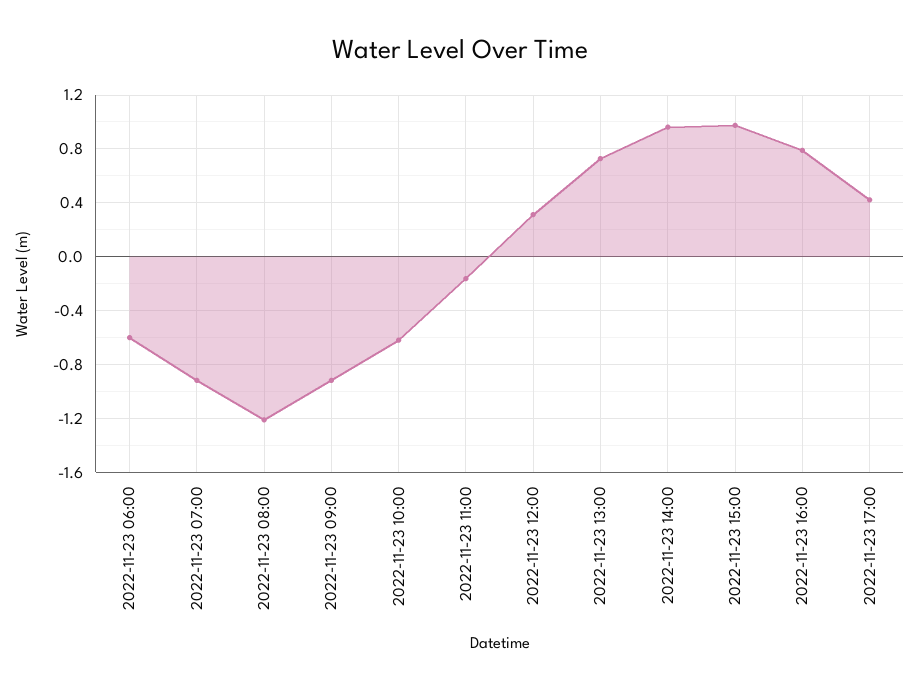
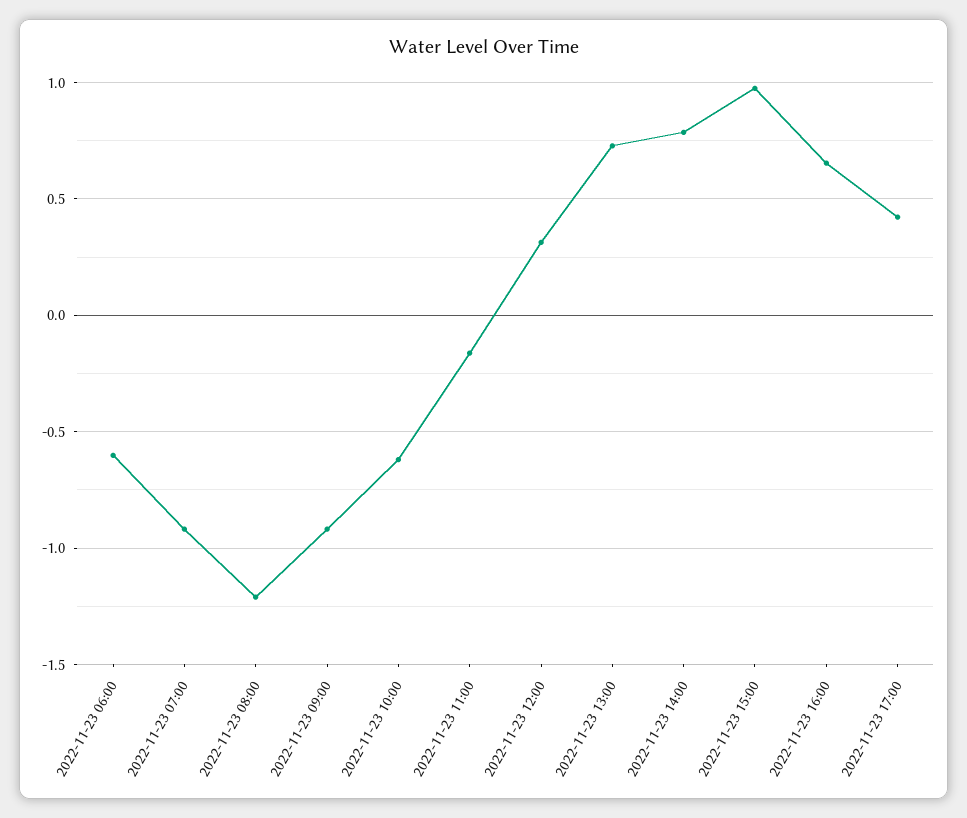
  {
    "2022-11-23 06:00": -0.6,
    "2022-11-23 07:00": -0.9,
    "2022-11-23 08:00": -1.2,
    "2022-11-23 09:00": -0.9,
    "2022-11-23 10:00": -0.6,
    "2022-11-23 11:00": -0.15,
    "2022-11-23 12:00": 0.3,
    "2022-11-23 13:00": 0.75,
-   "2022-11-23 14:00": 0.95,
+   "2022-11-23 14:00": 0.8,
    "2022-11-23 15:00": 1,
-   "2022-11-23 16:00": 0.8,
+   "2022-11-23 16:00": 0.65,
    "2022-11-23 17:00": 0.4
  }

